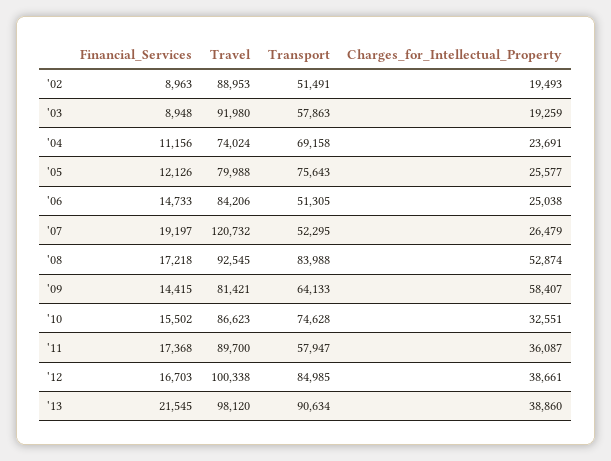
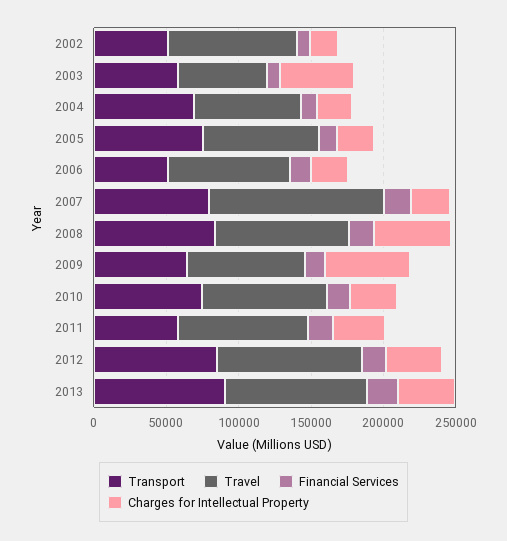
  {
    "Financial_Services": {
      "'02": 8963,
      "'03": 8948,
      "'04": 11156,
      "'05": 12126,
      "'06": 14733,
      "'07": 19197,
      "'08": 17218,
      "'09": 14415,
      "'10": 15502,
      "'11": 17368,
      "'12": 16703,
      "'13": 21545
    },
    "Travel": {
      "'02": 88953,
-     "'03": 91980,
+     "'03": 60000,
      "'04": 74024,
      "'05": 79988,
      "'06": 84206,
      "'07": 120732,
      "'08": 92545,
      "'09": 81421,
      "'10": 86623,
      "'11": 89700,
      "'12": 100338,
      "'13": 98120
    },
    "Transport": {
      "'02": 51491,
      "'03": 57863,
      "'04": 69158,
      "'05": 75643,
      "'06": 51305,
-     "'07": 52295,
+     "'07": 80000,
      "'08": 83988,
      "'09": 64133,
      "'10": 74628,
      "'11": 57947,
      "'12": 84985,
      "'13": 90634
    },
    "Charges_for_Intellectual_Property": {
      "'02": 19493,
-     "'03": 19259,
+     "'03": 50000,
      "'04": 23691,
      "'05": 25577,
      "'06": 25038,
      "'07": 26479,
      "'08": 52874,
      "'09": 58407,
      "'10": 32551,
      "'11": 36087,
      "'12": 38661,
      "'13": 38860
    }
  }

